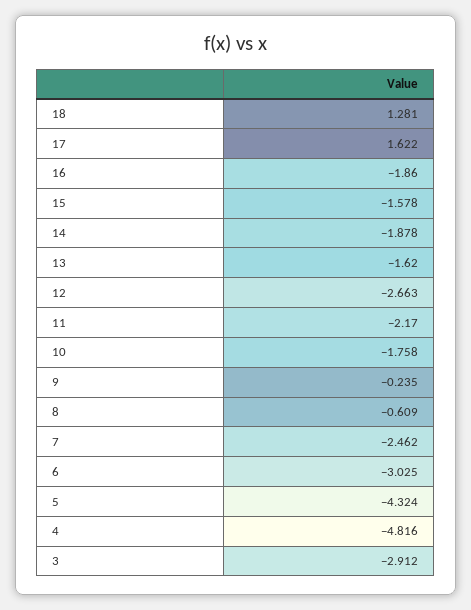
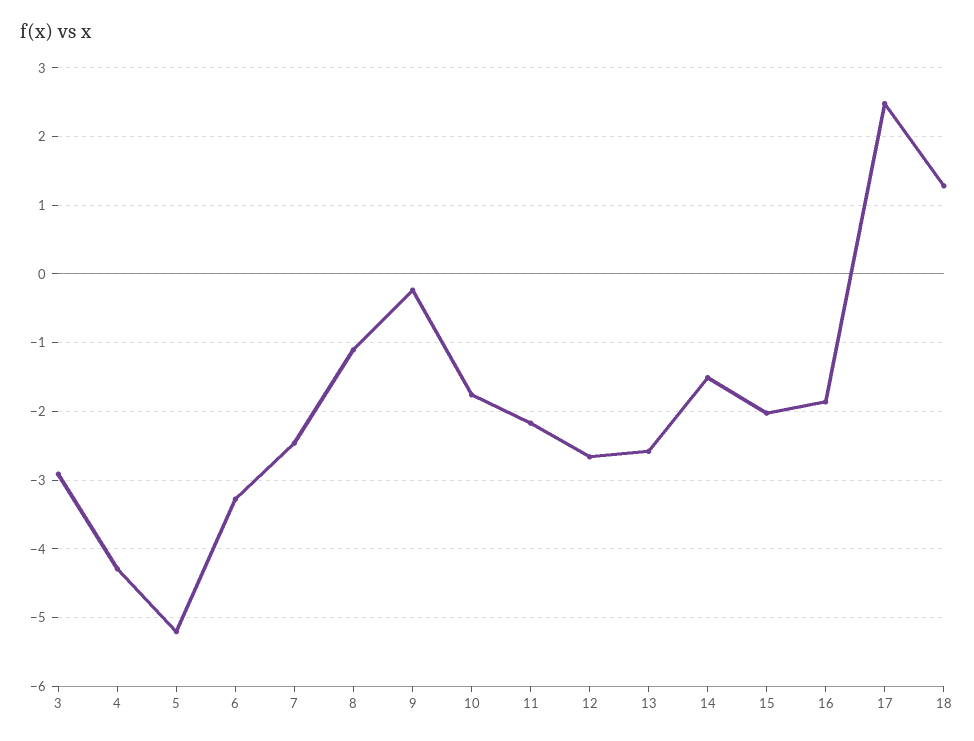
  {
    "18": 1.281,
-   "17": 1.622,
+   "17": 2.5,
    "16": -1.86,
-   "15": -1.578,
+   "15": -2,
-   "14": -1.878,
+   "14": -1.5,
-   "13": -1.62,
+   "13": -2.6,
    "12": -2.663,
    "11": -2.17,
    "10": -1.758,
    "9": -0.235,
-   "8": -0.609,
+   "8": -1.1,
    "7": -2.462,
-   "6": -3.025,
+   "6": -3.3,
-   "5": -4.324,
+   "5": -5.2,
-   "4": -4.816,
+   "4": -4.3,
    "3": -2.912
  }

